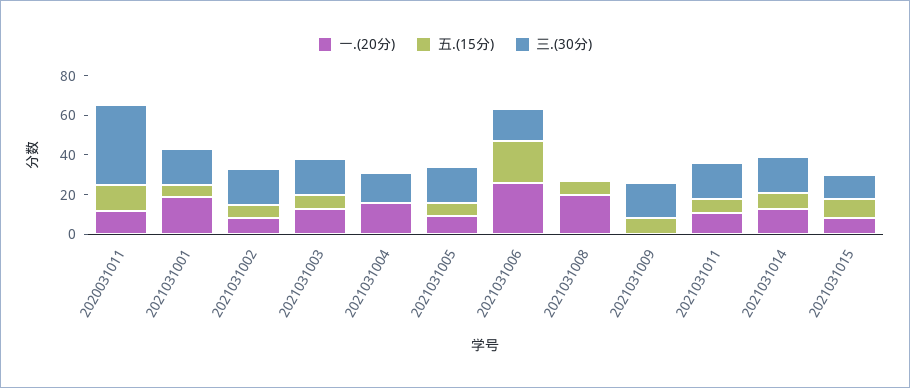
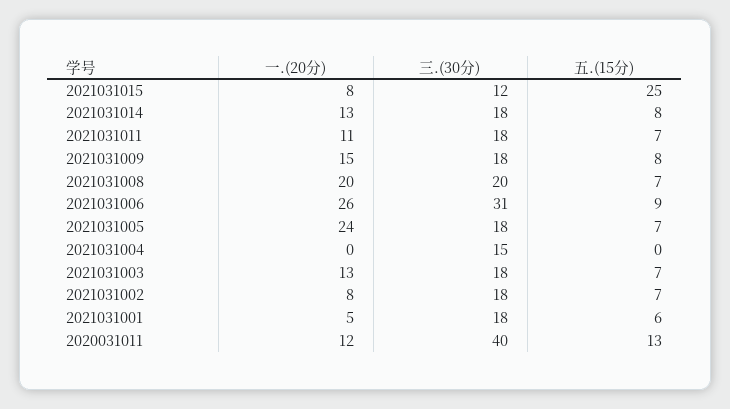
  {
    "一.(20分)": {
      "2020031011": 12,
-     "2021031001": 20,
+     "2021031001": 5,
      "2021031002": 8,
      "2021031003": 13,
-     "2021031004": 15,
+     "2021031004": 0,
-     "2021031005": 10,
+     "2021031005": 24,
      "2021031006": 26,
      "2021031008": 20,
-     "2021031009": 0,
+     "2021031009": 15,
      "2021031011": 11,
      "2021031014": 13,
      "2021031015": 8
    },
    "五.(15分)": {
      "2020031011": 13,
      "2021031001": 6,
      "2021031002": 7,
      "2021031003": 7,
      "2021031004": 0,
      "2021031005": 7,
-     "2021031006": 20,
+     "2021031006": 9,
      "2021031008": 7,
      "2021031009": 8,
      "2021031011": 7,
      "2021031014": 8,
-     "2021031015": 10
+     "2021031015": 25
    },
    "三.(30分)": {
      "2020031011": 40,
      "2021031001": 18,
      "2021031002": 18,
      "2021031003": 18,
      "2021031004": 15,
      "2021031005": 18,
-     "2021031006": 15,
+     "2021031006": 31,
-     "2021031008": 0,
+     "2021031008": 20,
      "2021031009": 18,
      "2021031011": 18,
      "2021031014": 18,
      "2021031015": 12
    }
  }

